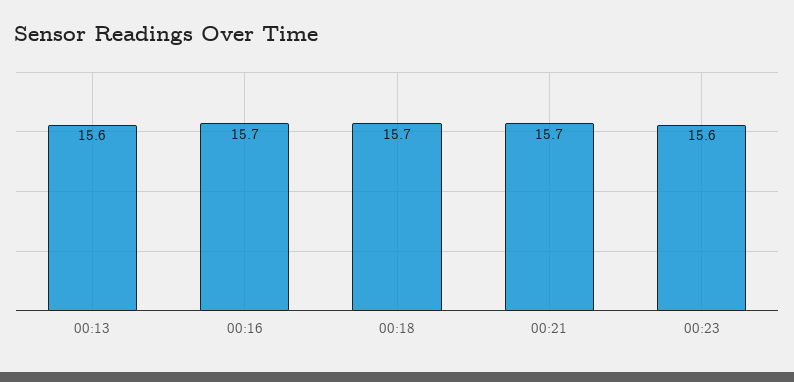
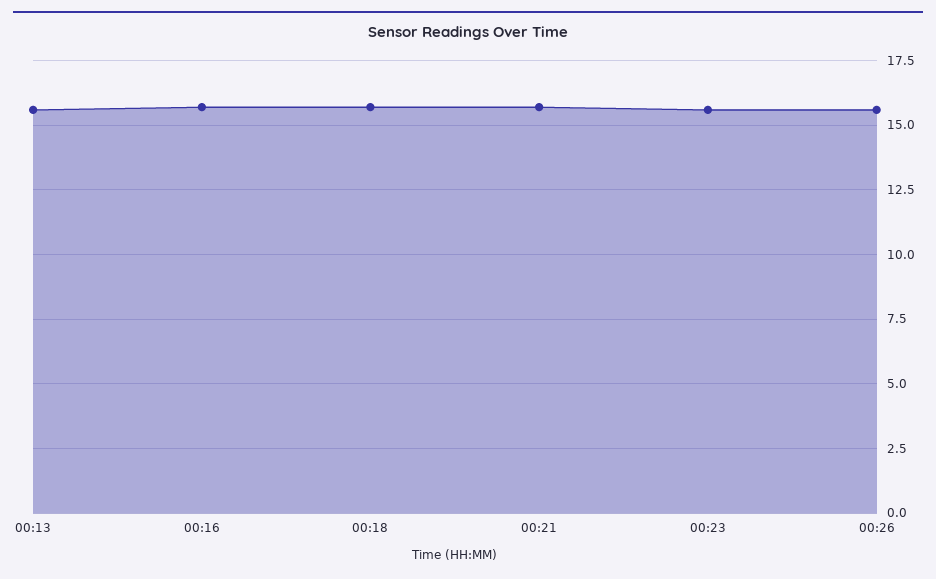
  {
    "00:13": 15.6,
    "00:16": 15.7,
    "00:18": 15.7,
    "00:21": 15.7,
-   "00:23": 15.6
+   "00:23": 15.6,
+   "00:26": 15.5
  }

